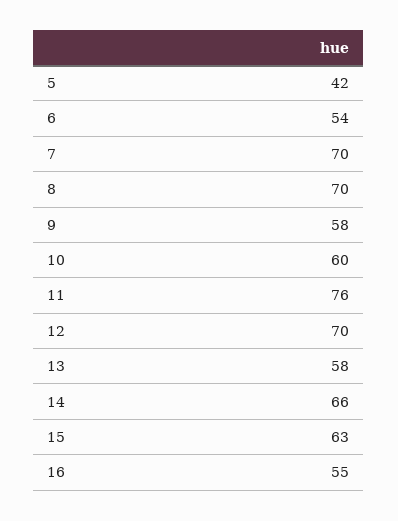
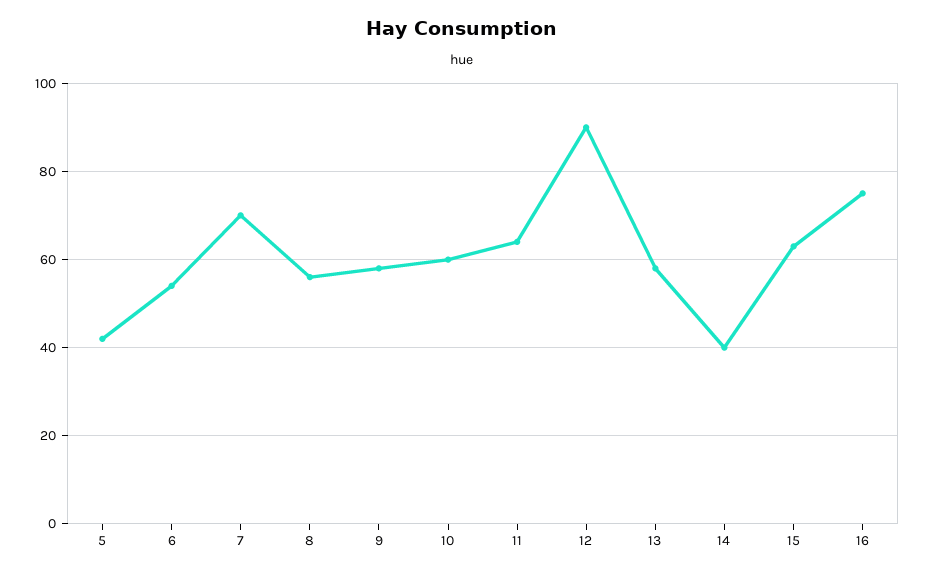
  {
    "5": 42,
    "6": 54,
    "7": 70,
-   "8": 70,
+   "8": 55,
    "9": 58,
    "10": 60,
-   "11": 76,
+   "11": 65,
-   "12": 70,
+   "12": 90,
    "13": 58,
-   "14": 66,
+   "14": 40,
    "15": 63,
-   "16": 55
+   "16": 75
  }

